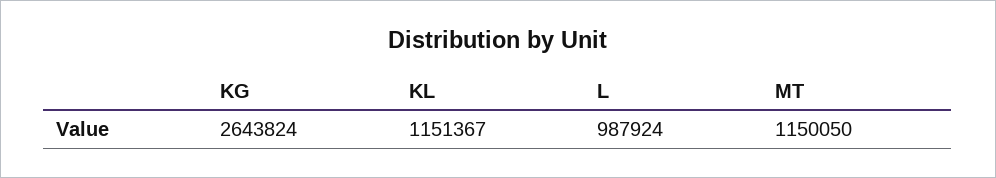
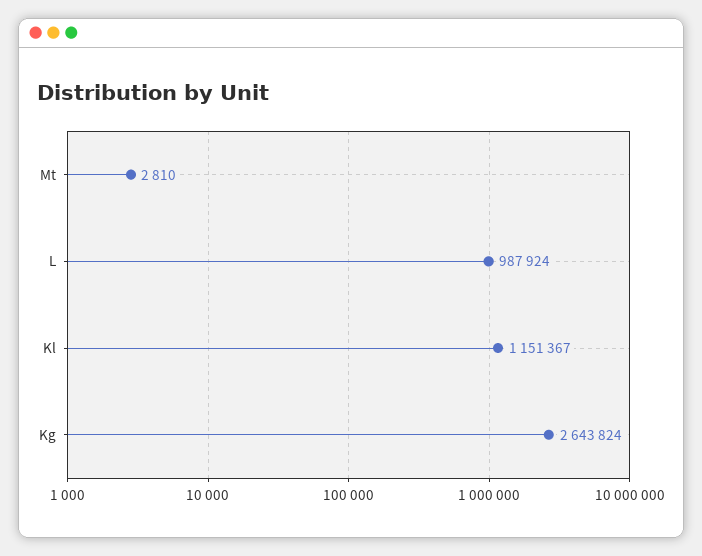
  {
    "KG": 2643824,
    "KL": 1151367,
    "L": 987924,
-   "MT": 1150050
+   "MT": 2810
  }

